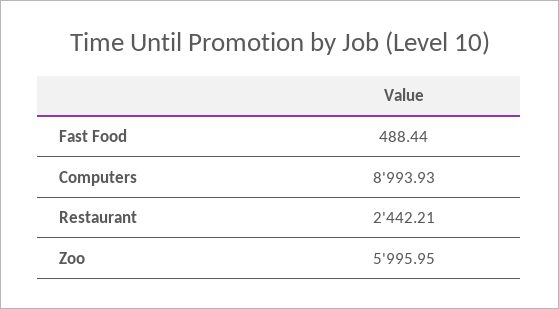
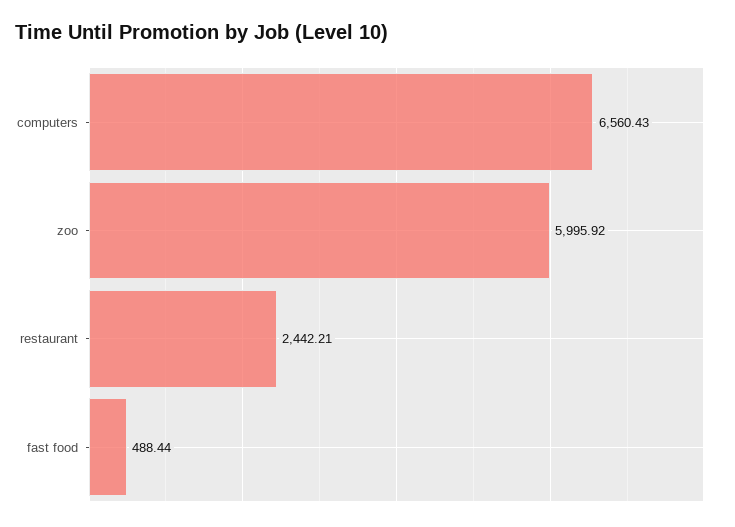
  {
    "Fast Food": 488.44,
-   "Computers": 8993.93,
+   "Computers": 6560.43,
    "Restaurant": 2442.21,
-   "Zoo": 5995.95
+   "Zoo": 5995.92
  }

